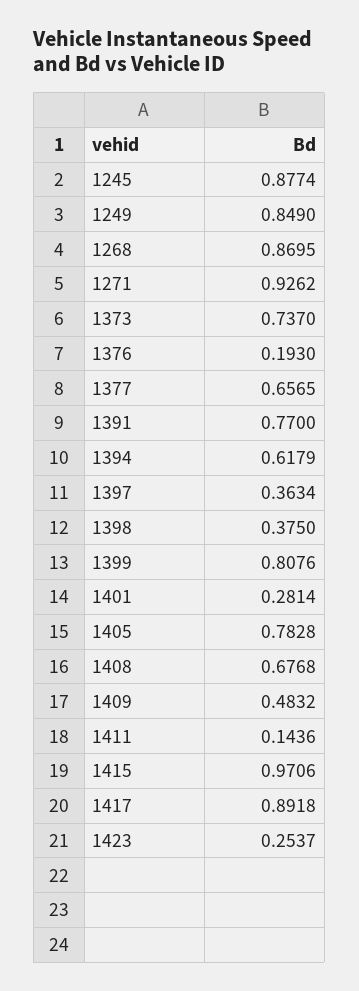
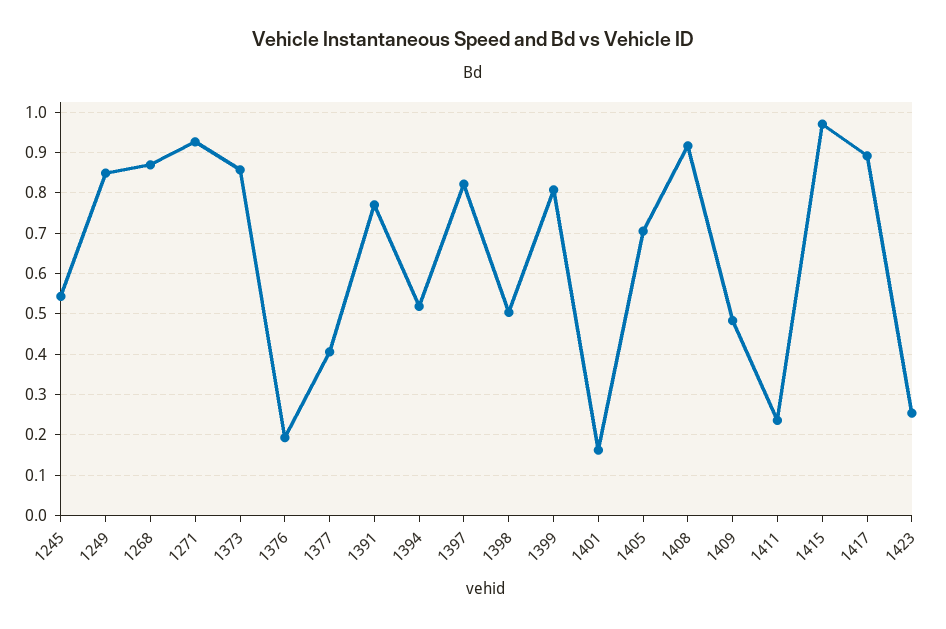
  {
-   "1245": 0.8774,
+   "1245": 0.54,
    "1249": 0.849,
    "1268": 0.8695,
    "1271": 0.9262,
-   "1373": 0.737,
+   "1373": 0.86,
    "1376": 0.193,
-   "1377": 0.6565,
+   "1377": 0.4,
    "1391": 0.77,
-   "1394": 0.6179,
+   "1394": 0.52,
-   "1397": 0.3634,
+   "1397": 0.82,
-   "1398": 0.375,
+   "1398": 0.5,
    "1399": 0.8076,
-   "1401": 0.2814,
+   "1401": 0.16,
-   "1405": 0.7828,
+   "1405": 0.7,
-   "1408": 0.6768,
+   "1408": 0.92,
    "1409": 0.4832,
-   "1411": 0.1436,
+   "1411": 0.24,
    "1415": 0.9706,
    "1417": 0.8918,
    "1423": 0.2537
  }

